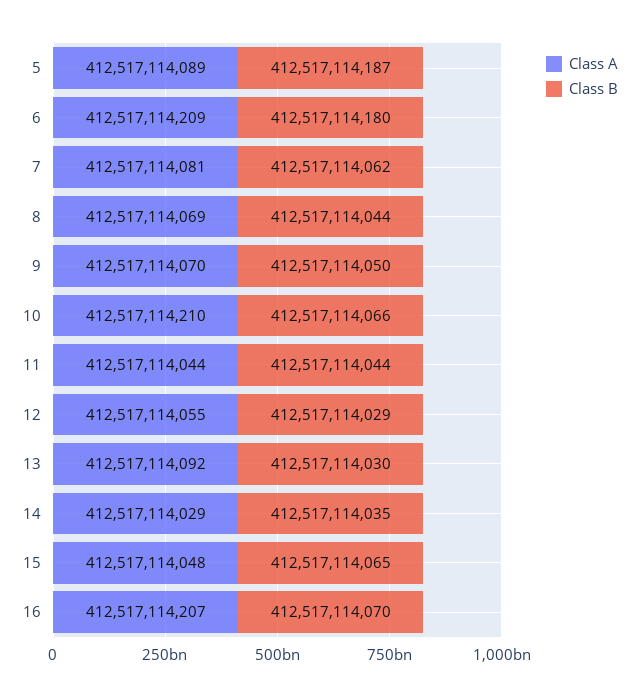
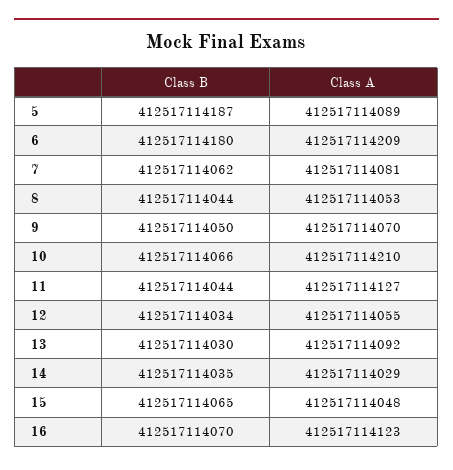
  {
    "Class A": {
      "5": 412517114089,
      "6": 412517114209,
      "7": 412517114081,
-     "8": 412517114069,
+     "8": 412517114053,
      "9": 412517114070,
      "10": 412517114210,
-     "11": 412517114044,
+     "11": 412517114127,
      "12": 412517114055,
      "13": 412517114092,
      "14": 412517114029,
      "15": 412517114048,
-     "16": 412517114207
+     "16": 412517114123
    },
    "Class B": {
      "5": 412517114187,
      "6": 412517114180,
      "7": 412517114062,
      "8": 412517114044,
      "9": 412517114050,
      "10": 412517114066,
      "11": 412517114044,
-     "12": 412517114029,
+     "12": 412517114034,
      "13": 412517114030,
      "14": 412517114035,
      "15": 412517114065,
      "16": 412517114070
    }
  }

